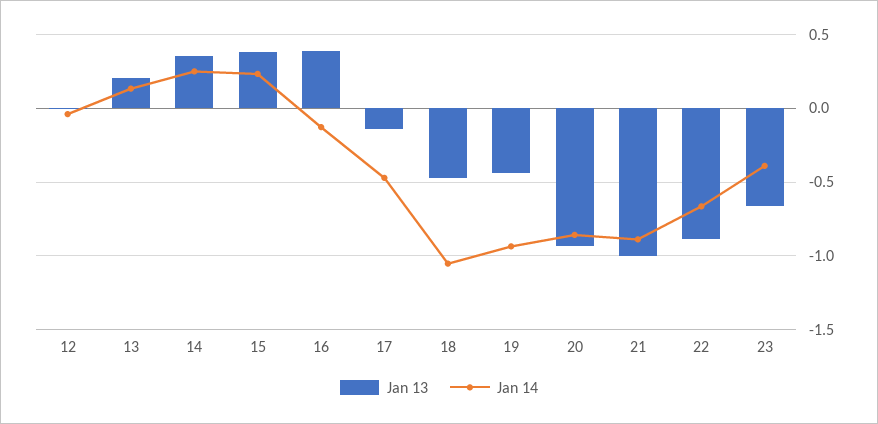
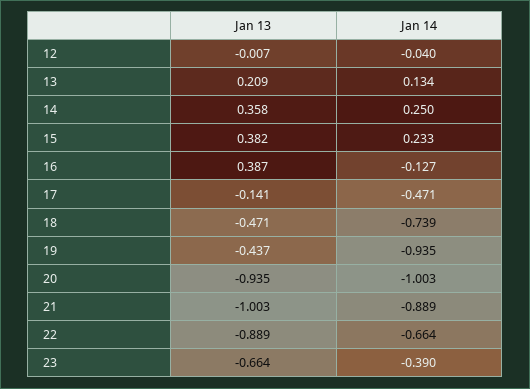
  {
    "Jan 13": {
      "12": -0.007,
      "13": 0.209,
      "14": 0.358,
      "15": 0.382,
      "16": 0.387,
      "17": -0.141,
      "18": -0.471,
      "19": -0.437,
      "20": -0.935,
      "21": -1.003,
      "22": -0.889,
      "23": -0.664
    },
    "Jan 14": {
      "12": -0.04,
      "13": 0.134,
      "14": 0.25,
      "15": 0.233,
      "16": -0.127,
      "17": -0.471,
-     "18": -1.05,
+     "18": -0.739,
      "19": -0.935,
-     "20": -0.85,
+     "20": -1.003,
      "21": -0.889,
      "22": -0.664,
      "23": -0.39
    }
  }

